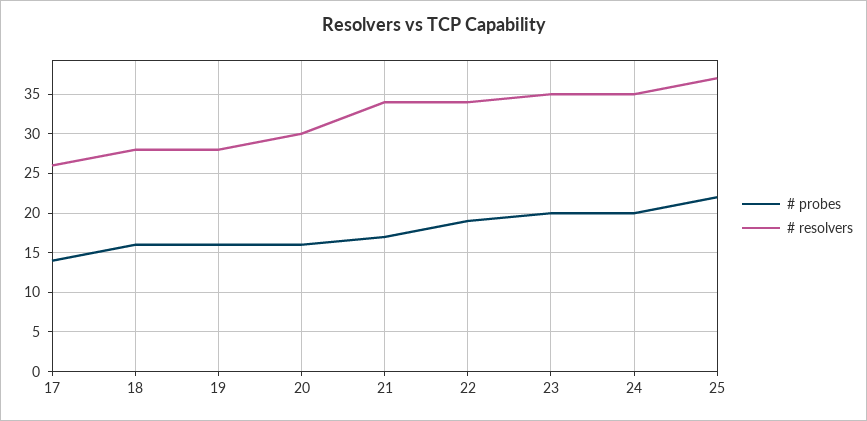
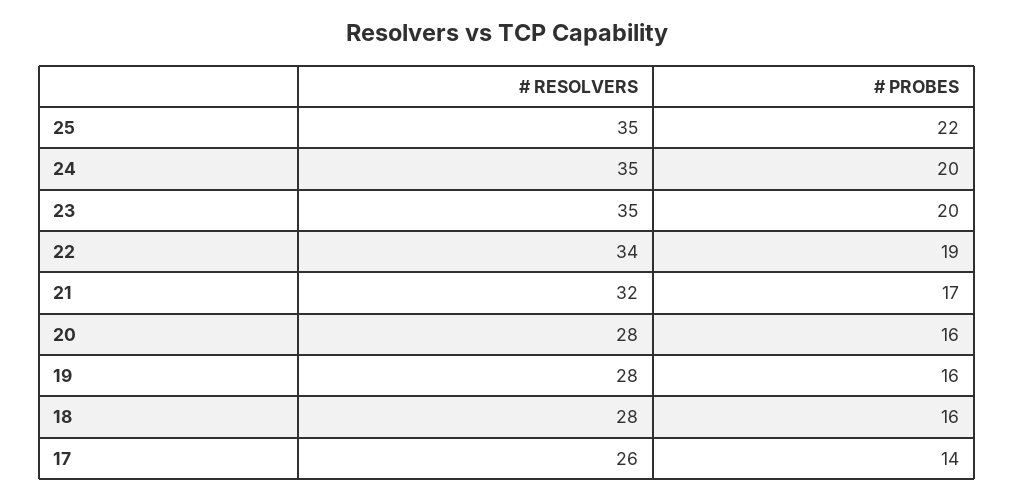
  {
    "# probes": {
      "17": 14,
      "18": 16,
      "19": 16,
      "20": 16,
      "21": 17,
      "22": 19,
      "23": 20,
      "24": 20,
      "25": 22
    },
    "# resolvers": {
      "17": 26,
      "18": 28,
      "19": 28,
-     "20": 30,
+     "20": 28,
-     "21": 34,
+     "21": 32,
      "22": 34,
      "23": 35,
      "24": 35,
-     "25": 37
+     "25": 35
    }
  }

